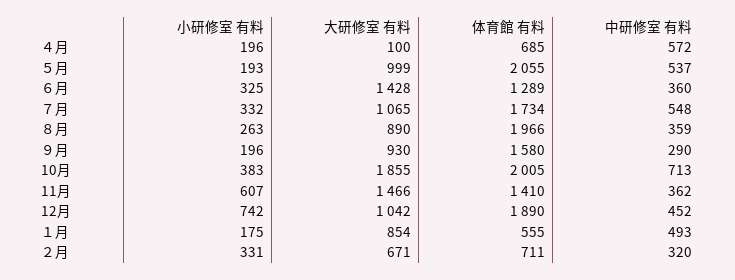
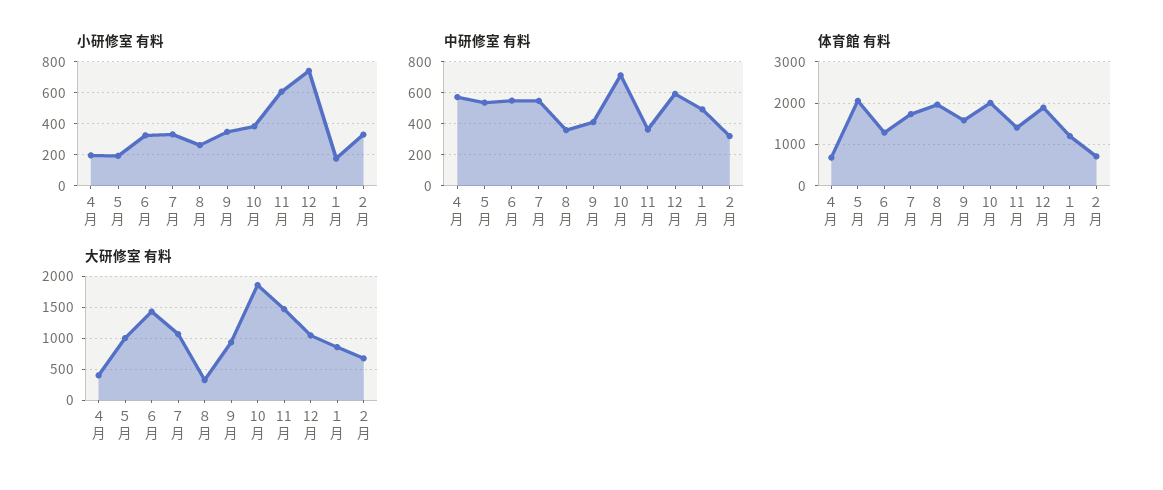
  {
    "小研修室 有料": {
      "４月": 196,
      "５月": 193,
      "６月": 325,
      "７月": 332,
      "８月": 263,
-     "９月": 196,
+     "９月": 350,
      "10月": 383,
      "11月": 607,
      "12月": 742,
      "１月": 175,
      "２月": 331
    },
    "大研修室 有料": {
-     "４月": 100,
+     "４月": 400,
      "５月": 999,
      "６月": 1428,
      "７月": 1065,
-     "８月": 890,
+     "８月": 300,
      "９月": 930,
      "10月": 1855,
      "11月": 1466,
      "12月": 1042,
      "１月": 854,
      "２月": 671
    },
    "体育館 有料": {
      "４月": 685,
      "５月": 2055,
      "６月": 1289,
      "７月": 1734,
      "８月": 1966,
      "９月": 1580,
      "10月": 2005,
      "11月": 1410,
      "12月": 1890,
-     "１月": 555,
+     "１月": 1200,
      "２月": 711
    },
    "中研修室 有料": {
      "４月": 572,
      "５月": 537,
-     "６月": 360,
+     "６月": 550,
      "７月": 548,
      "８月": 359,
-     "９月": 290,
+     "９月": 400,
      "10月": 713,
      "11月": 362,
-     "12月": 452,
+     "12月": 600,
      "１月": 493,
      "２月": 320
    }
  }

